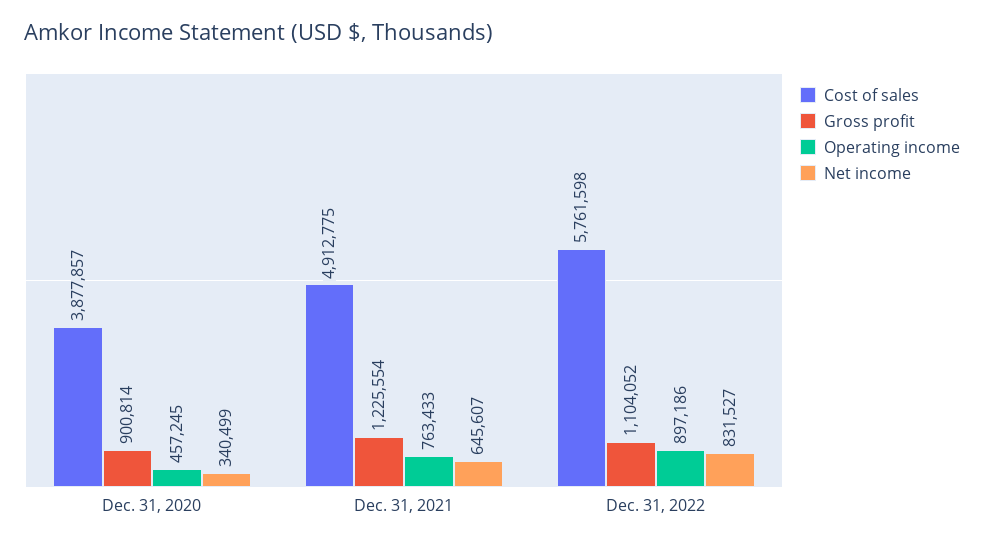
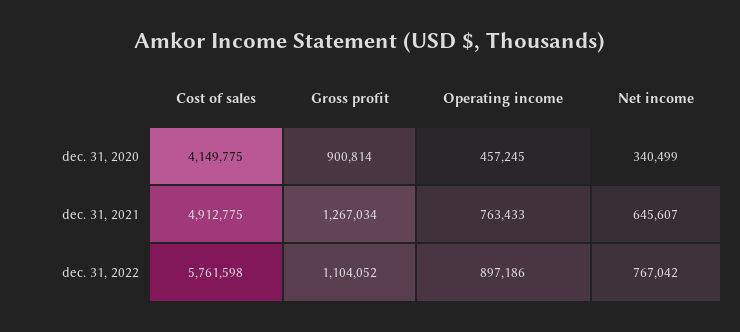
  {
    "Cost of sales": {
-     "Dec. 31, 2020": 3877857,
+     "Dec. 31, 2020": 4149775,
      "Dec. 31, 2021": 4912775,
      "Dec. 31, 2022": 5761598
    },
    "Gross profit": {
      "Dec. 31, 2020": 900814,
-     "Dec. 31, 2021": 1225554,
+     "Dec. 31, 2021": 1267034,
      "Dec. 31, 2022": 1104052
    },
    "Operating income": {
      "Dec. 31, 2020": 457245,
      "Dec. 31, 2021": 763433,
      "Dec. 31, 2022": 897186
    },
    "Net income": {
      "Dec. 31, 2020": 340499,
      "Dec. 31, 2021": 645607,
-     "Dec. 31, 2022": 831527
+     "Dec. 31, 2022": 767042
    }
  }

